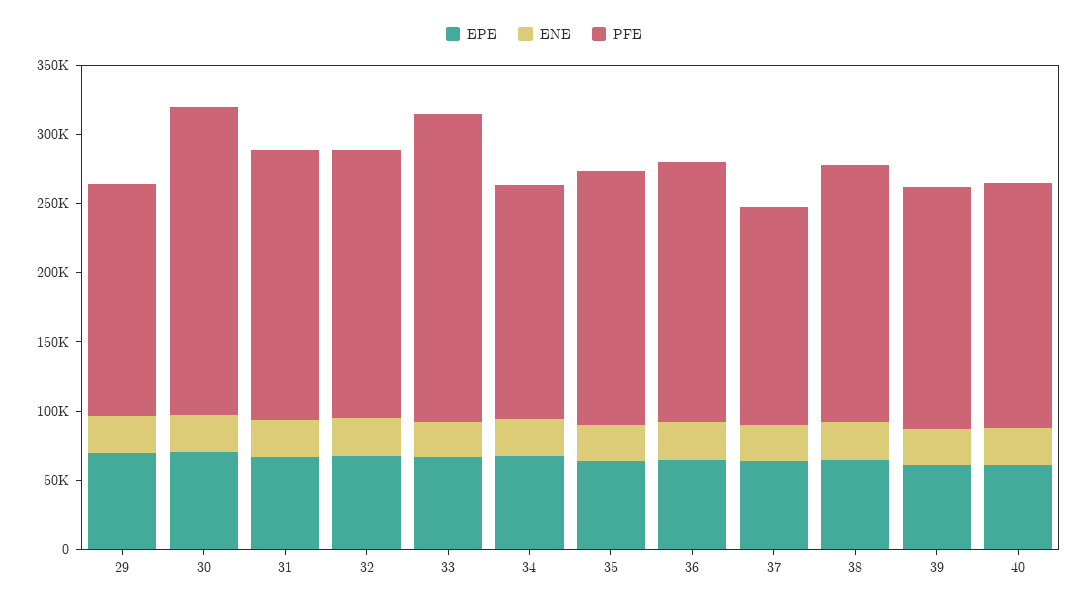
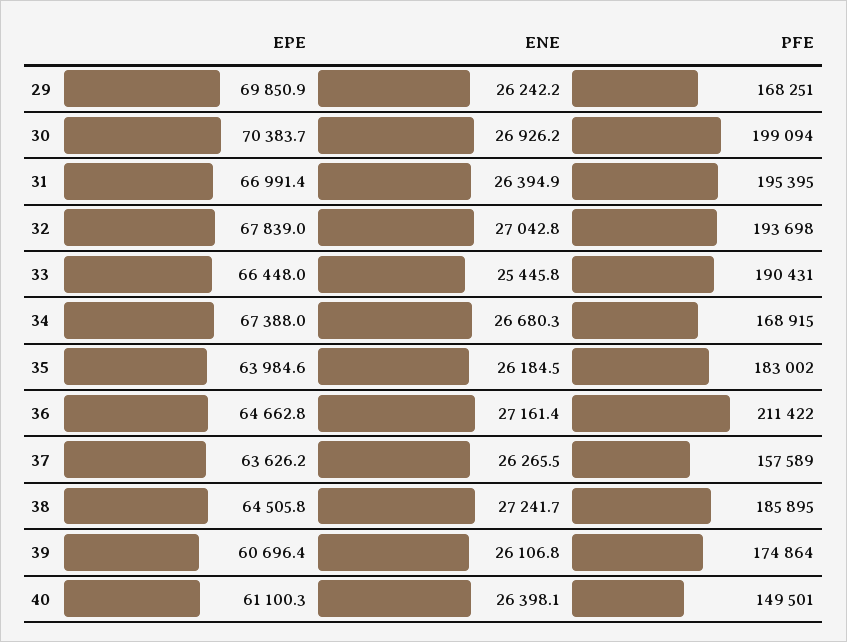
  {
    "EPE": {
      "29": 69850.9,
      "30": 70383.7,
      "31": 66991.4,
      "32": 67839,
      "33": 66448,
      "34": 67388,
      "35": 63984.6,
      "36": 64662.8,
      "37": 63626.2,
      "38": 64505.8,
      "39": 60696.4,
      "40": 61100.3
    },
    "ENE": {
      "29": 26242.2,
      "30": 26926.2,
      "31": 26394.9,
      "32": 27042.8,
      "33": 25445.8,
      "34": 26680.3,
      "35": 26184.5,
      "36": 27161.4,
      "37": 26265.5,
      "38": 27241.7,
      "39": 26106.8,
      "40": 26398.1
    },
    "PFE": {
      "29": 168251,
-     "30": 220000,
+     "30": 199094,
      "31": 195395,
      "32": 193698,
-     "33": 220000,
+     "33": 190431,
      "34": 168915,
      "35": 183002,
-     "36": 190000,
+     "36": 211422,
      "37": 157589,
      "38": 185895,
      "39": 174864,
-     "40": 180000
+     "40": 149501
    }
  }

